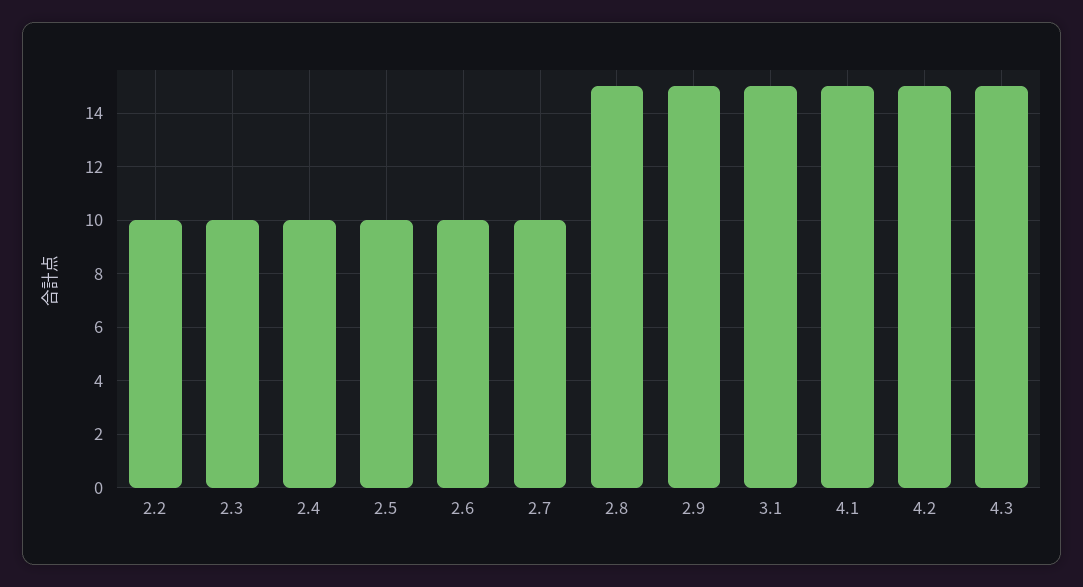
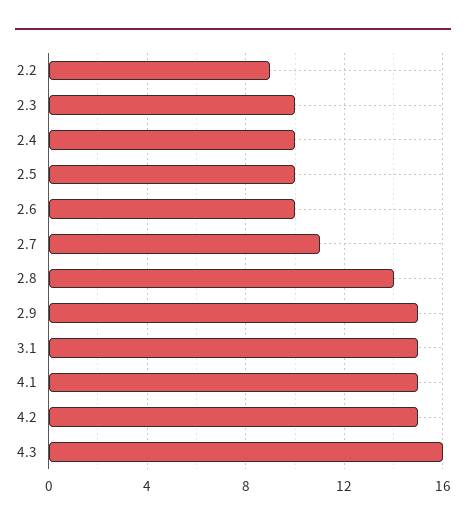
  {
-   "2.2": 10,
+   "2.2": 9,
    "2.3": 10,
    "2.4": 10,
    "2.5": 10,
    "2.6": 10,
-   "2.7": 10,
+   "2.7": 11,
-   "2.8": 15,
+   "2.8": 14,
    "2.9": 15,
    "3.1": 15,
    "4.1": 15,
    "4.2": 15,
-   "4.3": 15
+   "4.3": 16
  }

